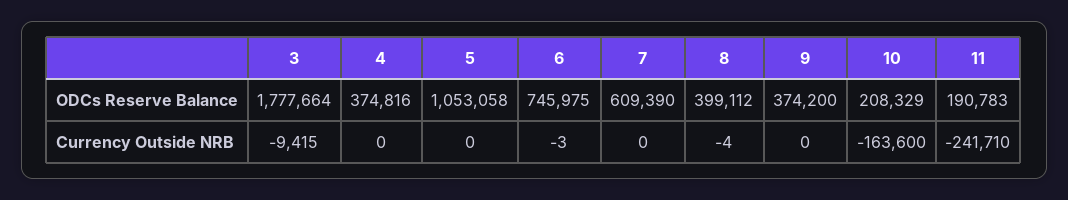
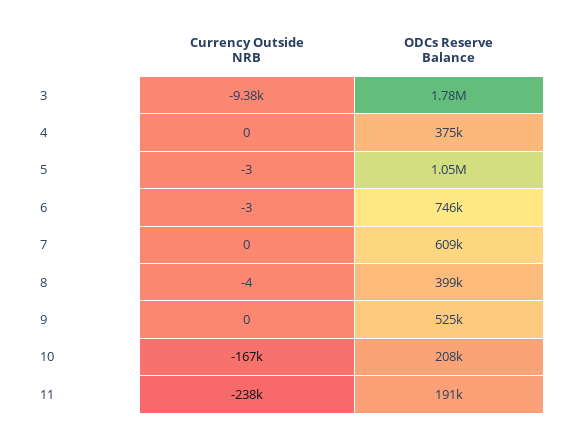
  {
    "3": {
      "ODCs Reserve Balance": 1777664,
-     "Currency Outside NRB": -9415
+     "Currency Outside NRB": -9380
    },
    "4": {
      "ODCs Reserve Balance": 374816,
      "Currency Outside NRB": 0
    },
    "5": {
      "ODCs Reserve Balance": 1053058,
-     "Currency Outside NRB": 0
+     "Currency Outside NRB": -3
    },
    "6": {
      "ODCs Reserve Balance": 745975,
      "Currency Outside NRB": -3
    },
    "7": {
      "ODCs Reserve Balance": 609390,
      "Currency Outside NRB": 0
    },
    "8": {
      "ODCs Reserve Balance": 399112,
      "Currency Outside NRB": -4
    },
    "9": {
-     "ODCs Reserve Balance": 374200,
+     "ODCs Reserve Balance": 525000,
      "Currency Outside NRB": 0
    },
    "10": {
      "ODCs Reserve Balance": 208329,
-     "Currency Outside NRB": -163600
+     "Currency Outside NRB": -167000
    },
    "11": {
      "ODCs Reserve Balance": 190783,
-     "Currency Outside NRB": -241710
+     "Currency Outside NRB": -238000
    }
  }

